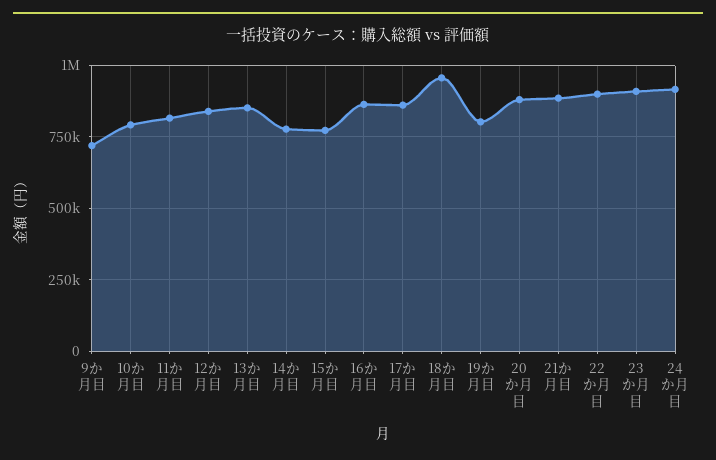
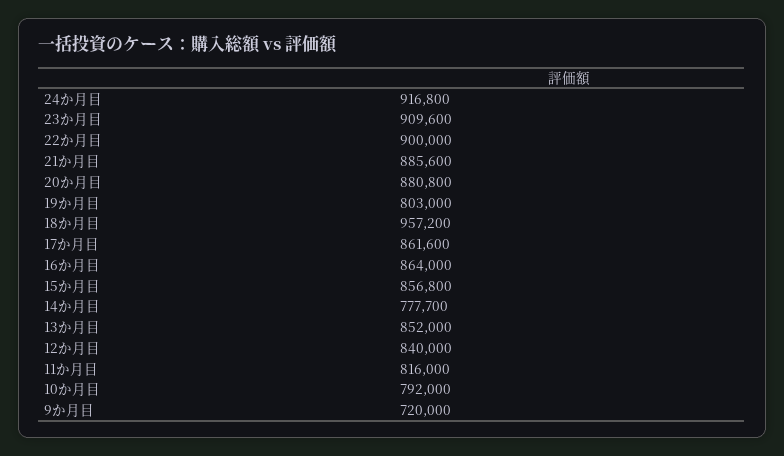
  {
    "9か月目": 720000,
    "10か月目": 792000,
    "11か月目": 816000,
    "12か月目": 840000,
    "13か月目": 852000,
    "14か月目": 777700,
-   "15か月目": 775000,
+   "15か月目": 856800,
    "16か月目": 864000,
    "17か月目": 861600,
    "18か月目": 957200,
    "19か月目": 803000,
    "20か月目": 880800,
    "21か月目": 885600,
    "22か月目": 900000,
    "23か月目": 909600,
    "24か月目": 916800
  }

